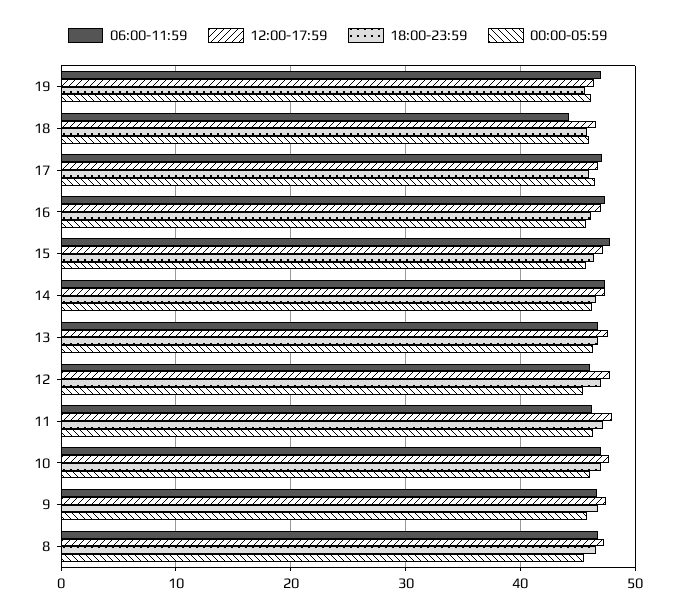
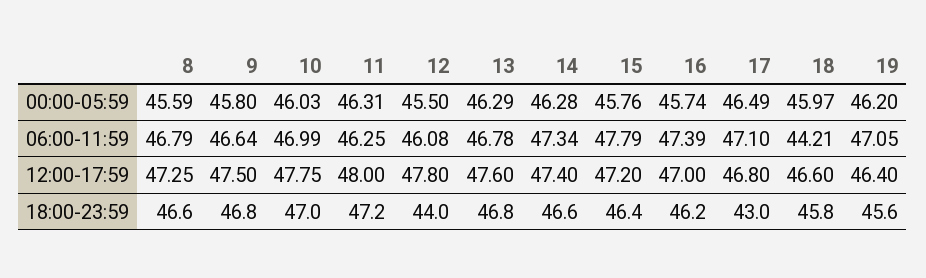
  {
    "06:00-11:59": {
      "19": 47.05,
      "18": 44.21,
      "17": 47.1,
      "16": 47.39,
      "15": 47.79,
      "14": 47.34,
      "13": 46.78,
      "12": 46.08,
      "11": 46.25,
      "10": 46.99,
      "9": 46.64,
      "8": 46.79
    },
    "12:00-17:59": {
      "19": 46.4,
      "18": 46.6,
      "17": 46.8,
      "16": 47,
      "15": 47.2,
      "14": 47.4,
      "13": 47.6,
      "12": 47.8,
      "11": 48,
      "10": 47.75,
      "9": 47.5,
      "8": 47.25
    },
    "18:00-23:59": {
      "19": 45.6,
      "18": 45.8,
-     "17": 46,
+     "17": 43,
      "16": 46.2,
      "15": 46.4,
      "14": 46.6,
      "13": 46.8,
-     "12": 47,
+     "12": 44,
      "11": 47.2,
      "10": 47,
      "9": 46.8,
      "8": 46.6
    },
    "00:00-05:59": {
      "19": 46.2,
      "18": 45.97,
      "17": 46.49,
      "16": 45.74,
      "15": 45.76,
      "14": 46.28,
      "13": 46.29,
      "12": 45.5,
      "11": 46.31,
      "10": 46.03,
      "9": 45.8,
      "8": 45.59
    }
  }

